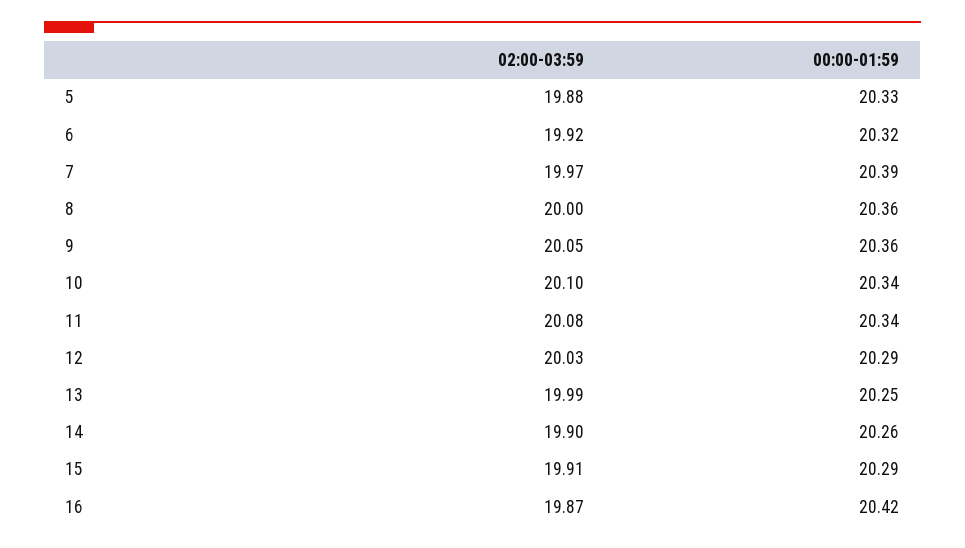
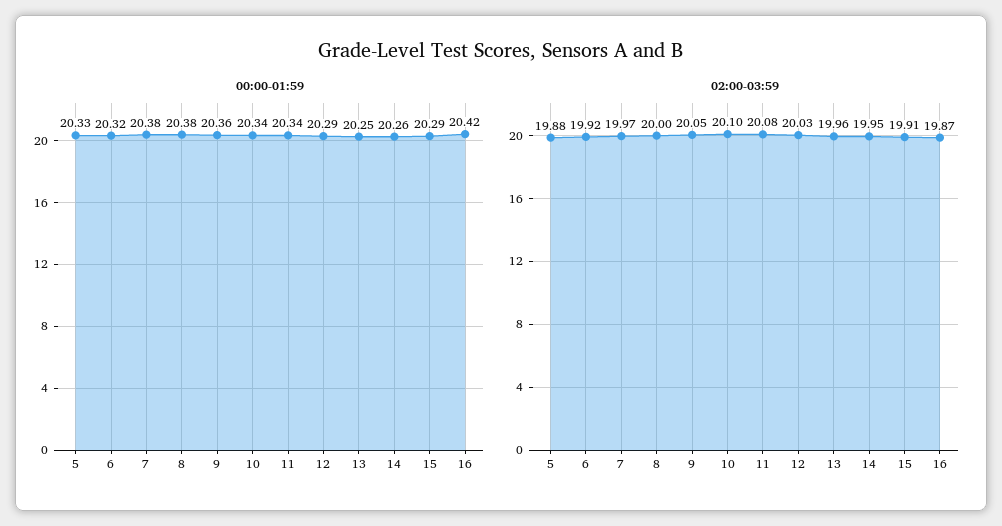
  {
    "02:00-03:59": {
      "5": 19.88,
      "6": 19.92,
      "7": 19.97,
      "8": 20,
      "9": 20.05,
      "10": 20.1,
      "11": 20.08,
      "12": 20.03,
-     "13": 19.99,
+     "13": 19.96,
-     "14": 19.9,
+     "14": 19.95,
      "15": 19.91,
      "16": 19.87
    },
    "00:00-01:59": {
      "5": 20.33,
      "6": 20.32,
-     "7": 20.39,
+     "7": 20.38,
-     "8": 20.36,
+     "8": 20.38,
      "9": 20.36,
      "10": 20.34,
      "11": 20.34,
      "12": 20.29,
      "13": 20.25,
      "14": 20.26,
      "15": 20.29,
      "16": 20.42
    }
  }

